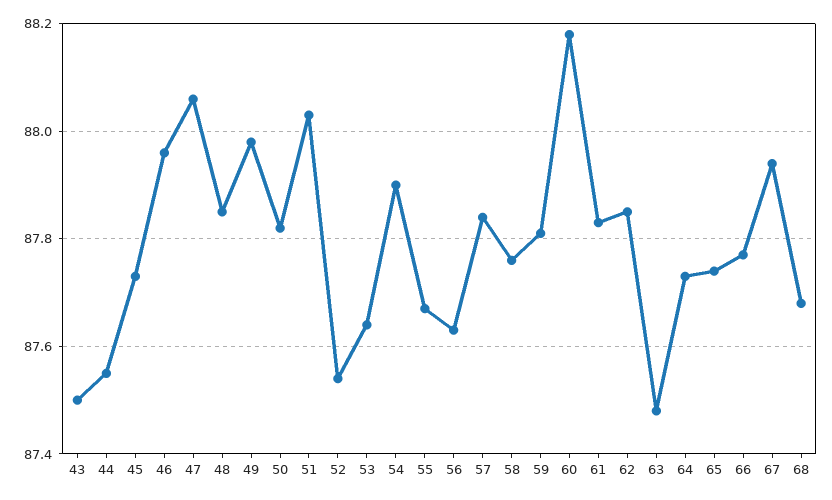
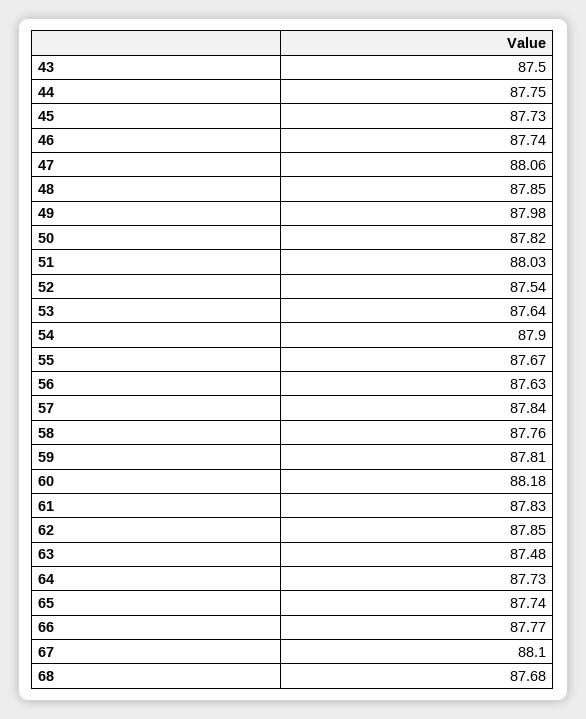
  {
    "43": 87.5,
-   "44": 87.55,
+   "44": 87.75,
    "45": 87.73,
-   "46": 87.95,
+   "46": 87.74,
    "47": 88.06,
    "48": 87.85,
    "49": 87.98,
    "50": 87.82,
    "51": 88.03,
    "52": 87.54,
    "53": 87.64,
    "54": 87.9,
    "55": 87.67,
    "56": 87.63,
    "57": 87.84,
    "58": 87.76,
    "59": 87.81,
    "60": 88.18,
    "61": 87.83,
    "62": 87.85,
    "63": 87.48,
    "64": 87.73,
    "65": 87.74,
    "66": 87.77,
-   "67": 87.95,
+   "67": 88.1,
    "68": 87.68
  }

